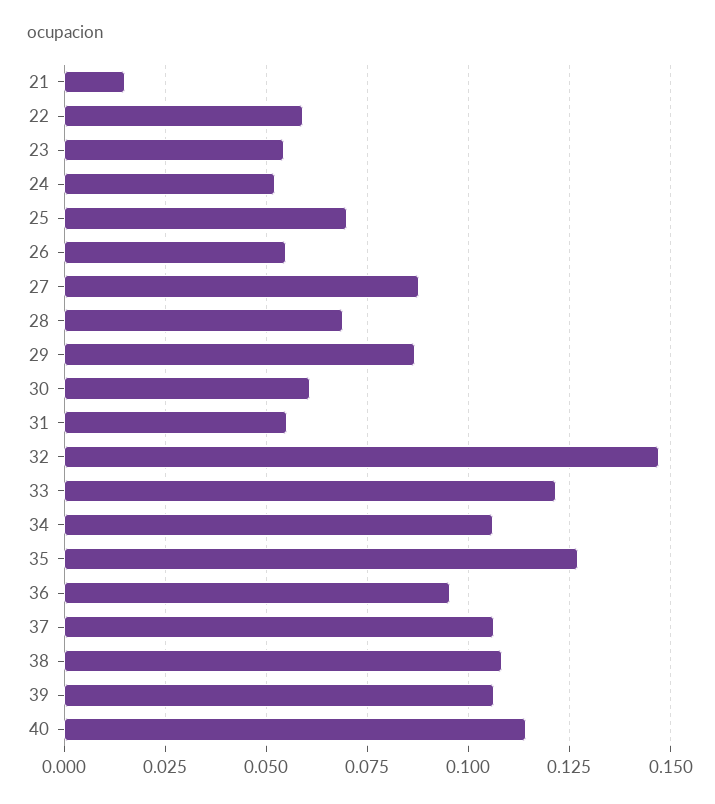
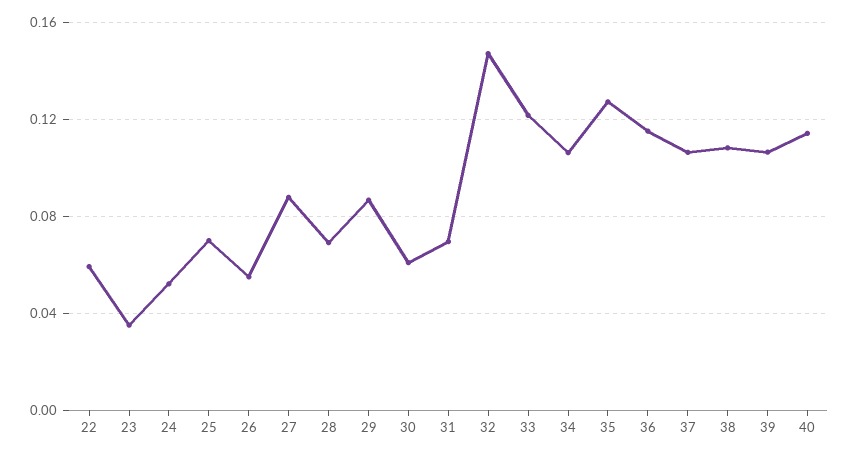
  {
-   "21": 0.015,
    "22": 0.06,
-   "23": 0.055,
+   "23": 0.035,
    "24": 0.0525,
    "25": 0.07,
    "26": 0.055,
    "27": 0.0875,
    "28": 0.07,
    "29": 0.0875,
    "30": 0.06,
-   "31": 0.055,
+   "31": 0.07,
    "32": 0.1475,
    "33": 0.1225,
    "34": 0.105,
    "35": 0.1275,
-   "36": 0.095,
+   "36": 0.115,
    "37": 0.1075,
    "38": 0.1075,
    "39": 0.1075,
    "40": 0.115
  }

